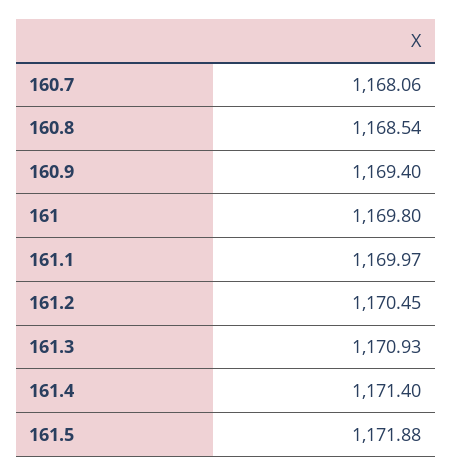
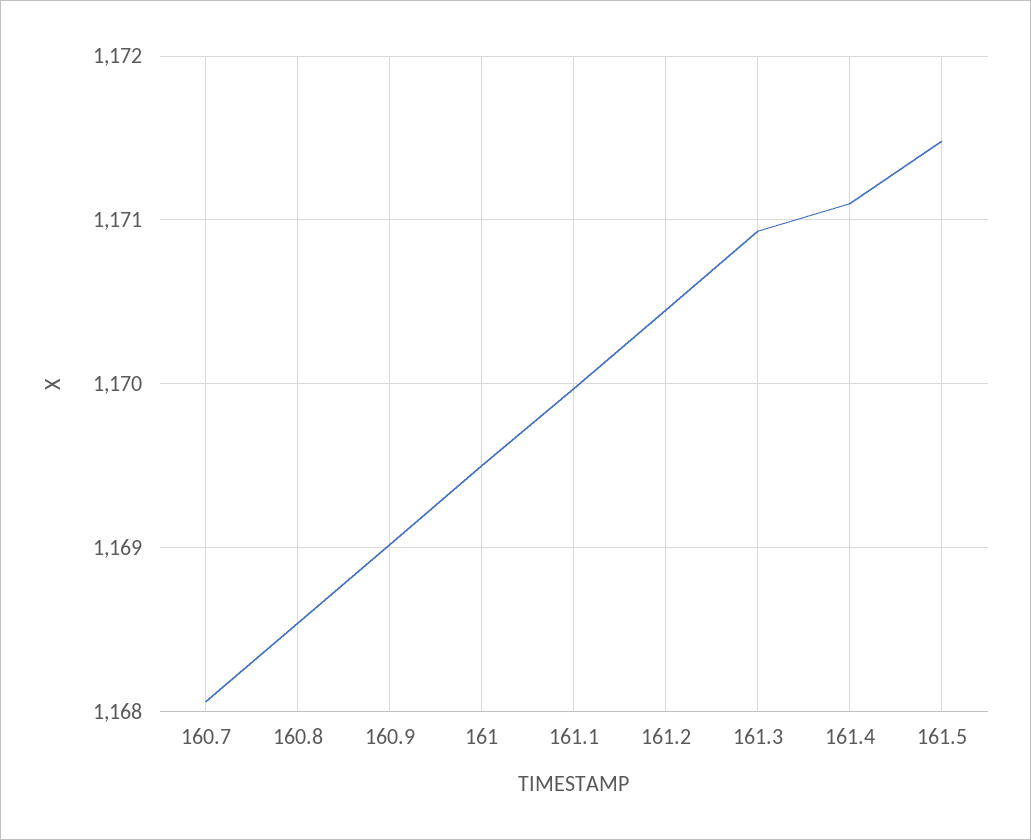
  {
    "160.7": 1168.06,
    "160.8": 1168.54,
-   "160.9": 1169.4,
+   "160.9": 1169,
-   "161": 1169.8,
+   "161": 1169.5,
    "161.1": 1169.97,
    "161.2": 1170.45,
    "161.3": 1170.93,
-   "161.4": 1171.4,
+   "161.4": 1171.1,
-   "161.5": 1171.88
+   "161.5": 1171.5
  }

